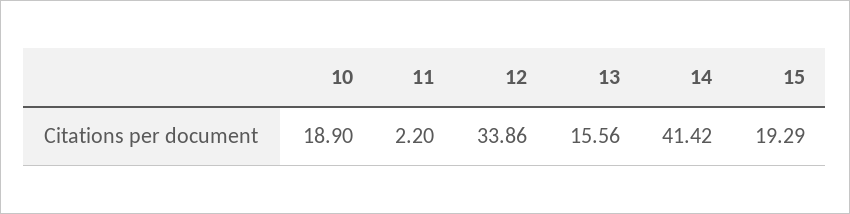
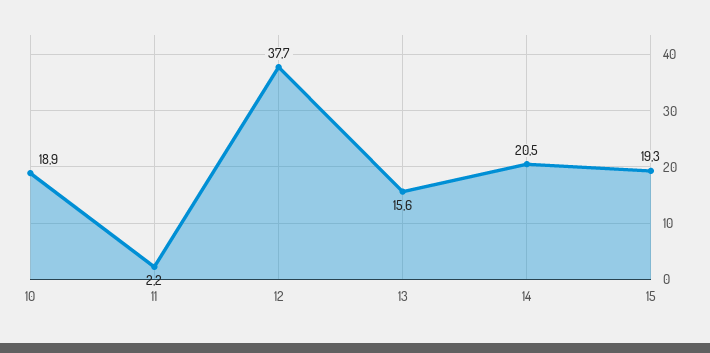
  {
    "10": 18.9,
    "11": 2.2,
-   "12": 33.86,
+   "12": 37.7,
    "13": 15.56,
-   "14": 41.42,
+   "14": 20.5,
    "15": 19.29
  }

